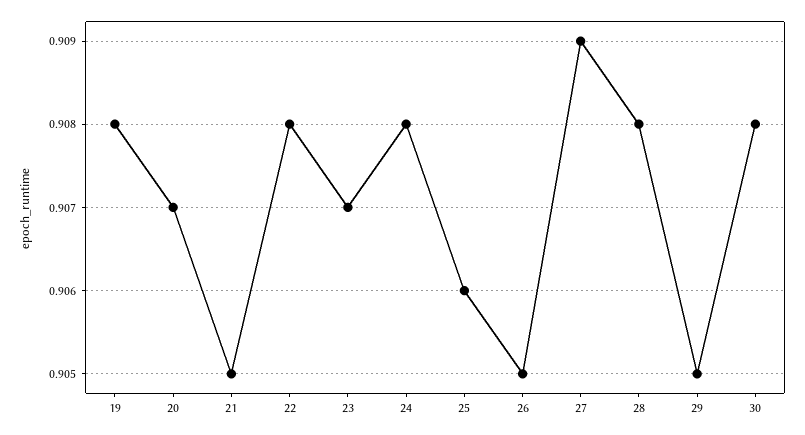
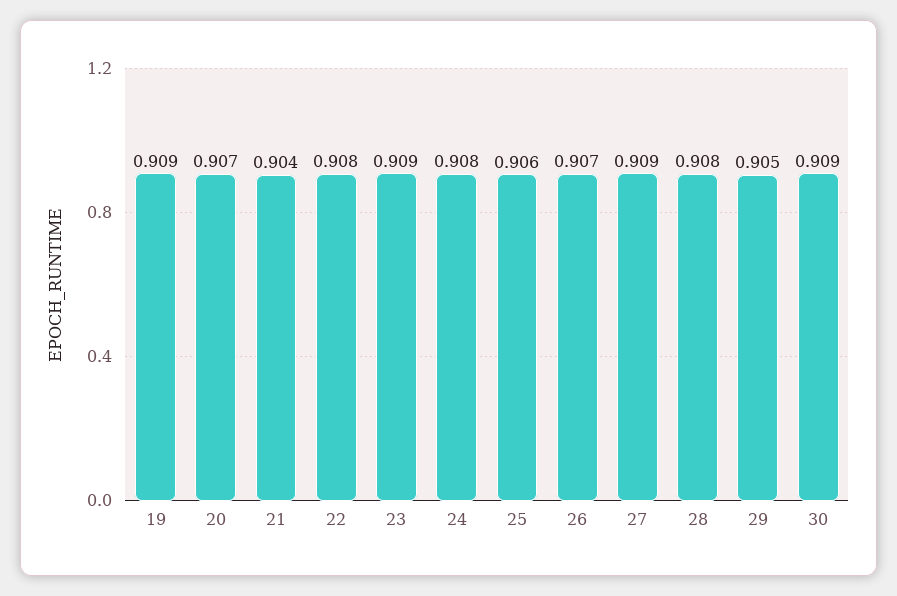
  {
-   "19": 0.908,
+   "19": 0.909,
    "20": 0.907,
-   "21": 0.905,
+   "21": 0.904,
    "22": 0.908,
-   "23": 0.907,
+   "23": 0.909,
    "24": 0.908,
    "25": 0.906,
-   "26": 0.905,
+   "26": 0.907,
    "27": 0.909,
    "28": 0.908,
    "29": 0.905,
-   "30": 0.908
+   "30": 0.909
  }

